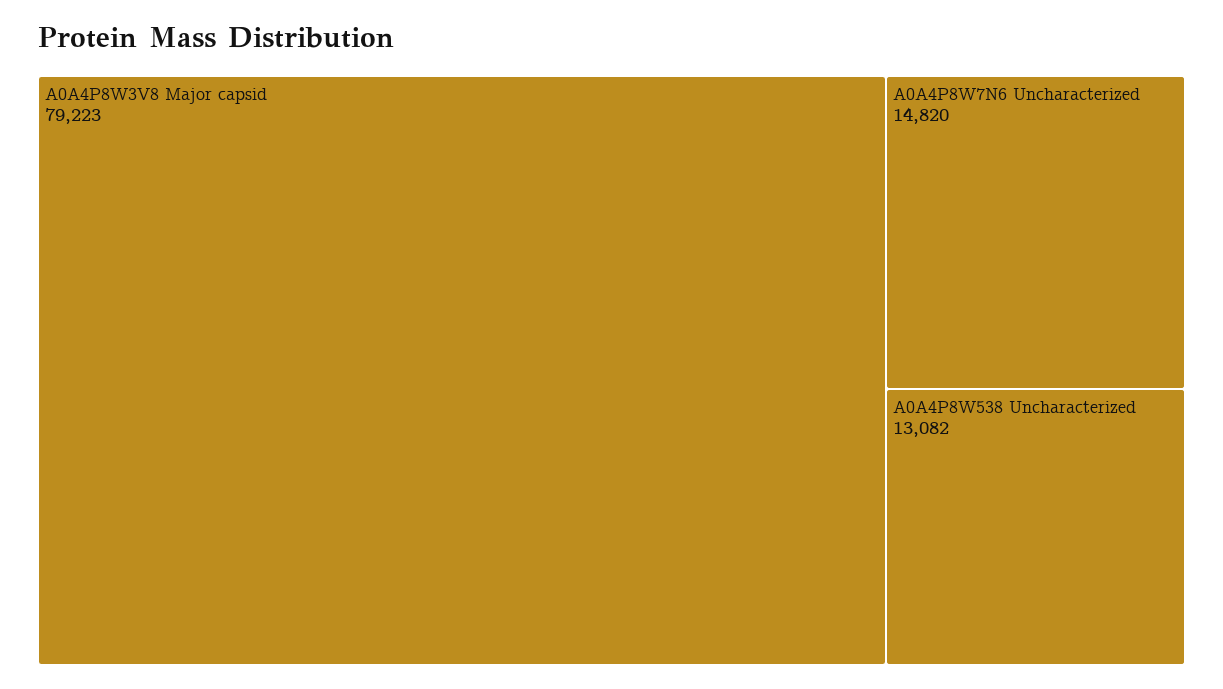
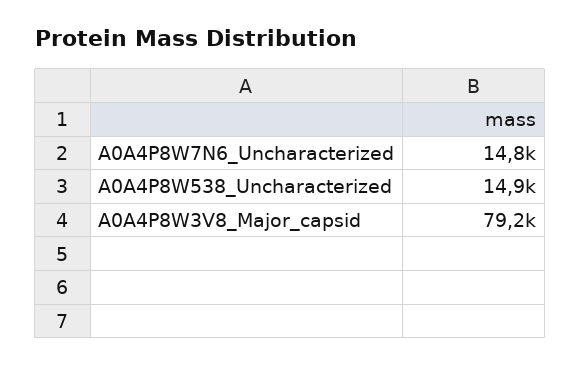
  {
    "A0A4P8W3V8 Major capsid": 79223,
    "A0A4P8W7N6 Uncharacterized": 14820,
-   "A0A4P8W538 Uncharacterized": 13082
+   "A0A4P8W538 Uncharacterized": 14900
  }

